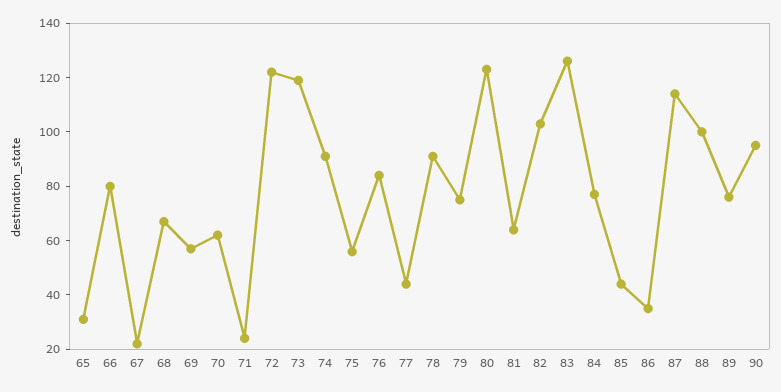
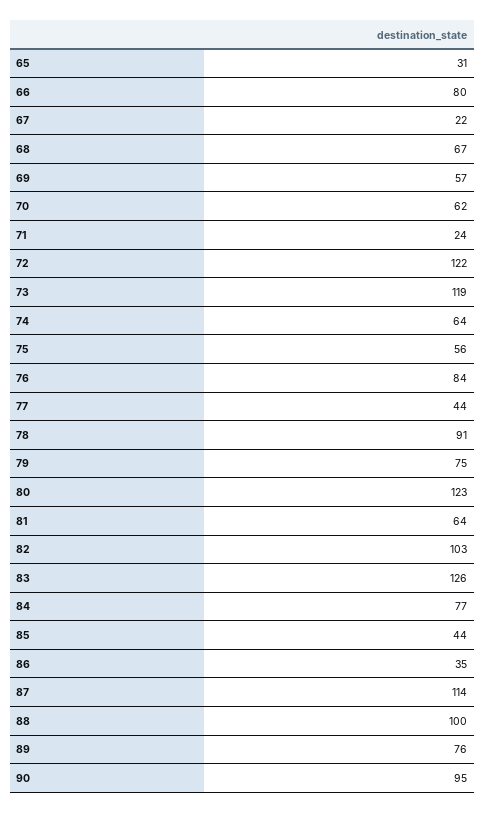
  {
    "65": 31,
    "66": 80,
    "67": 22,
    "68": 67,
    "69": 57,
    "70": 62,
    "71": 24,
    "72": 122,
    "73": 119,
-   "74": 90,
+   "74": 64,
    "75": 56,
    "76": 84,
    "77": 44,
    "78": 91,
    "79": 75,
    "80": 123,
    "81": 64,
    "82": 103,
    "83": 126,
    "84": 77,
    "85": 44,
    "86": 35,
    "87": 114,
    "88": 100,
    "89": 76,
    "90": 95
  }

